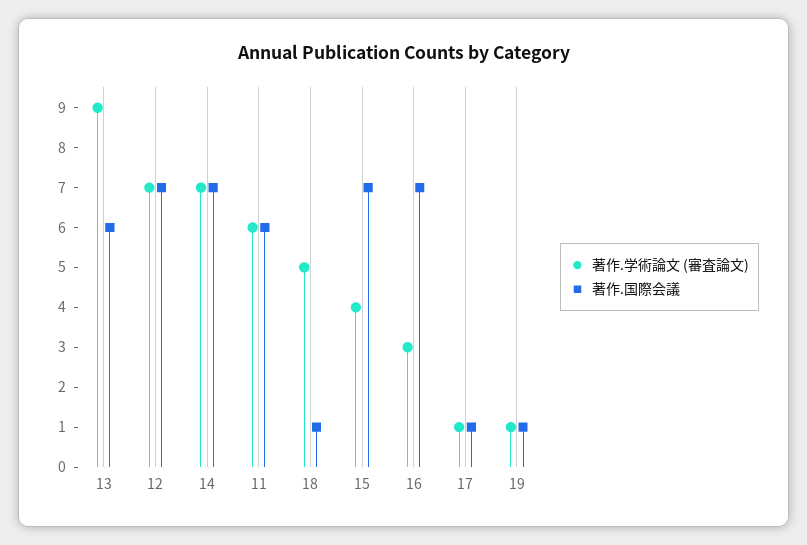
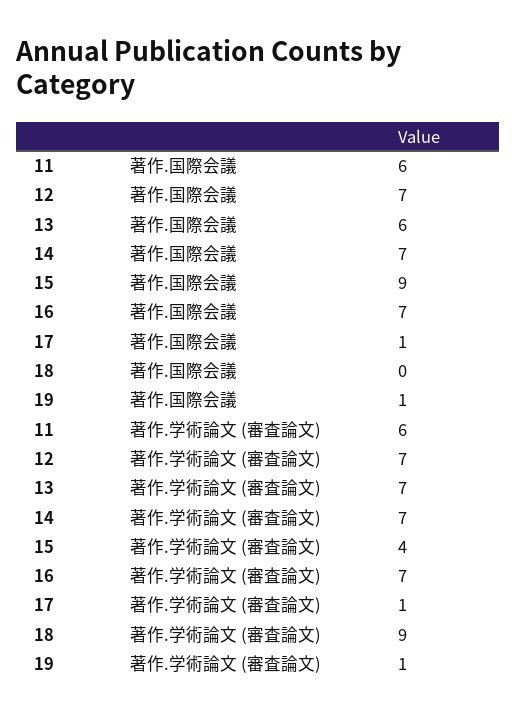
  {
    "著作.学術論文 (審査論文)": {
-     "13": 9,
+     "13": 7,
      "12": 7,
      "14": 7,
      "11": 6,
-     "18": 5,
+     "18": 9,
      "15": 4,
-     "16": 3,
+     "16": 7,
      "17": 1,
      "19": 1
    },
    "著作.国際会議": {
      "13": 6,
      "12": 7,
      "14": 7,
      "11": 6,
-     "18": 1,
+     "18": 0,
-     "15": 7,
+     "15": 9,
      "16": 7,
      "17": 1,
      "19": 1
    }
  }

